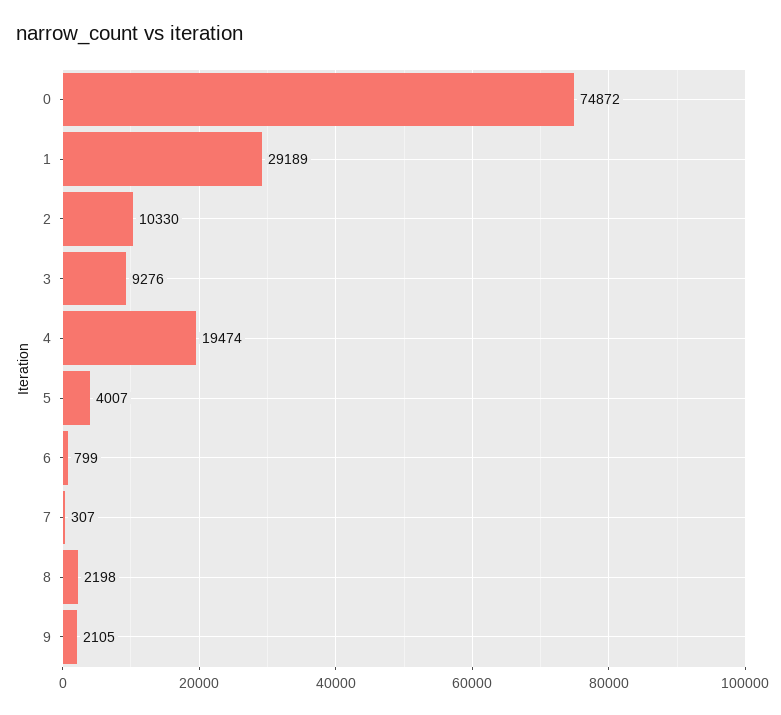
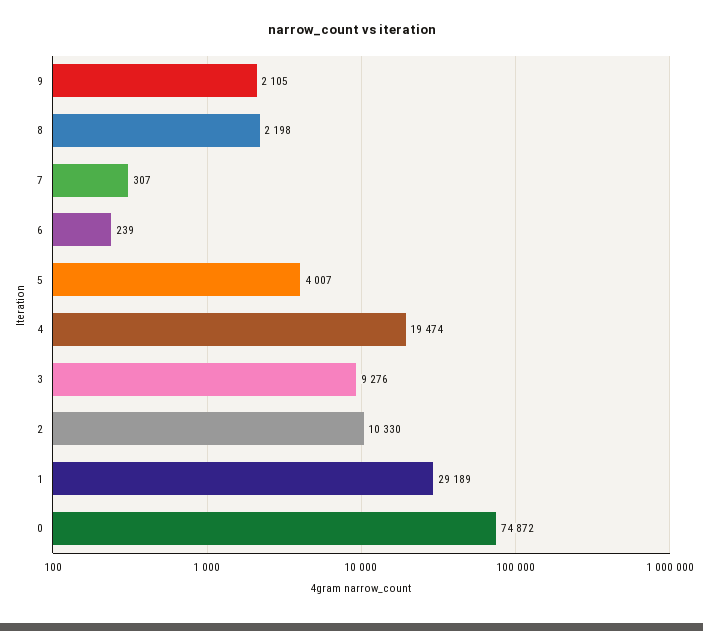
  {
    "0": 74872,
    "1": 29189,
    "2": 10330,
    "3": 9276,
    "4": 19474,
    "5": 4007,
-   "6": 799,
+   "6": 239,
    "7": 307,
    "8": 2198,
    "9": 2105
  }

